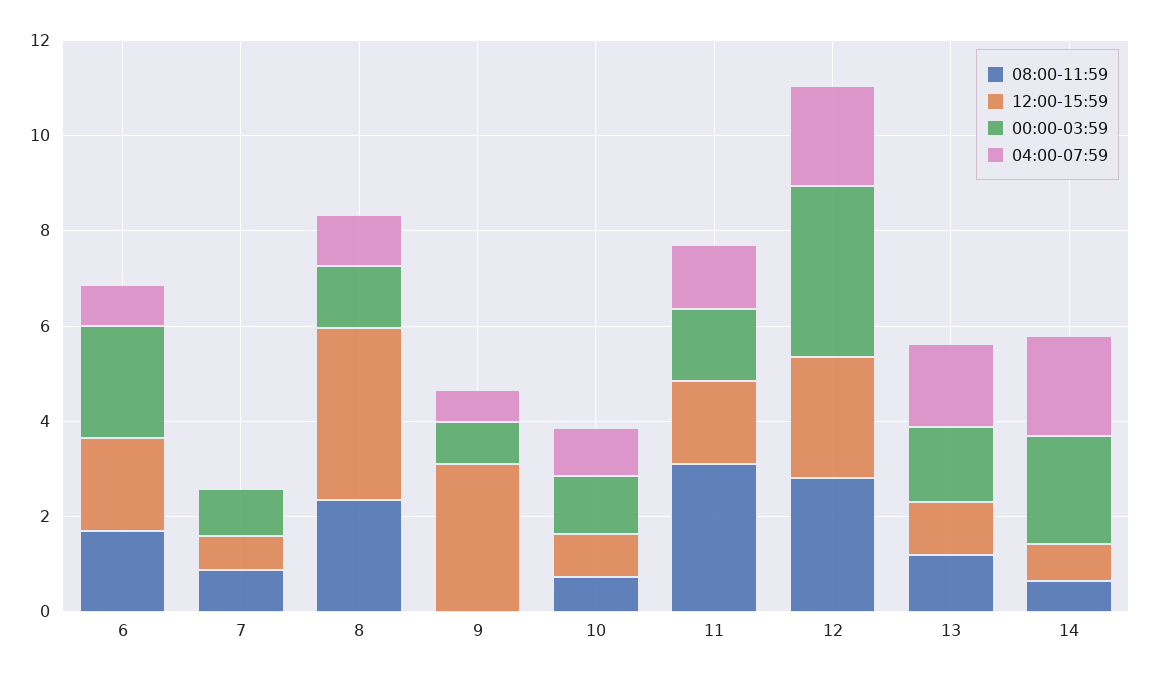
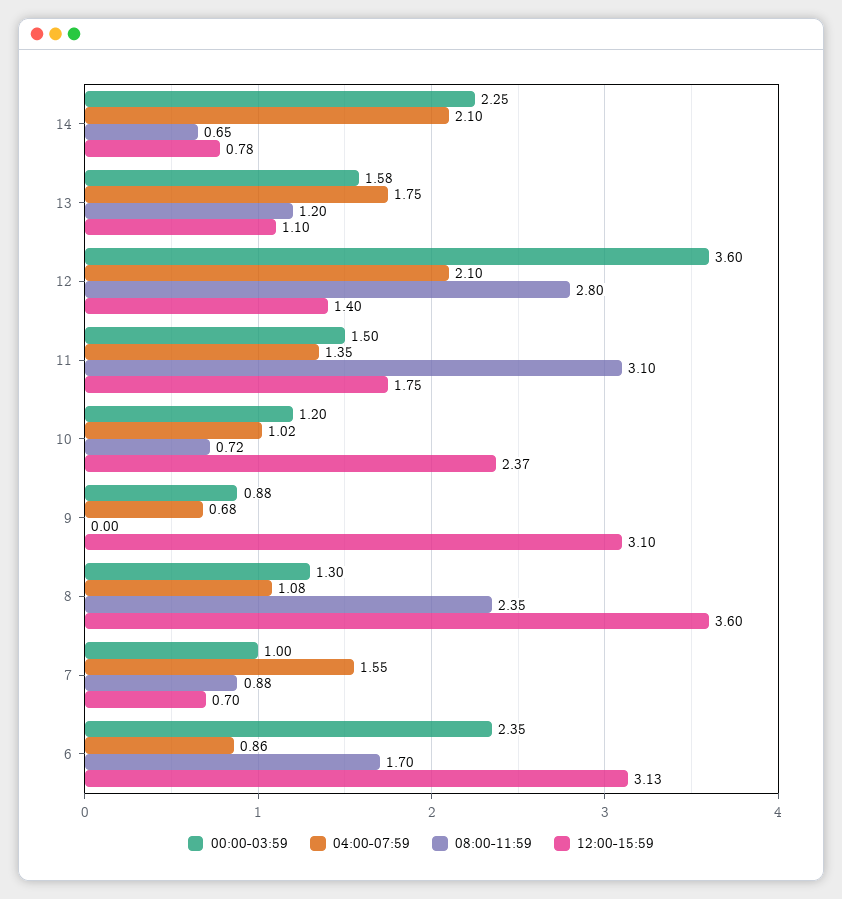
  {
    "08:00-11:59": {
      "6": 1.7,
      "7": 0.88,
      "8": 2.35,
      "9": 0,
      "10": 0.72,
      "11": 3.1,
      "12": 2.8,
      "13": 1.2,
      "14": 0.65
    },
    "12:00-15:59": {
-     "6": 2,
+     "6": 3.13,
      "7": 0.7,
      "8": 3.6,
      "9": 3.1,
-     "10": 1,
+     "10": 2.37,
      "11": 1.75,
-     "12": 2.5,
+     "12": 1.4,
      "13": 1.1,
      "14": 0.78
    },
    "00:00-03:59": {
      "6": 2.35,
      "7": 1,
      "8": 1.3,
      "9": 0.88,
      "10": 1.2,
      "11": 1.5,
      "12": 3.6,
      "13": 1.58,
      "14": 2.25
    },
    "04:00-07:59": {
      "6": 0.86,
-     "7": 0,
+     "7": 1.55,
      "8": 1.08,
      "9": 0.68,
      "10": 1.02,
      "11": 1.35,
      "12": 2.1,
      "13": 1.75,
      "14": 2.1
    }
  }

